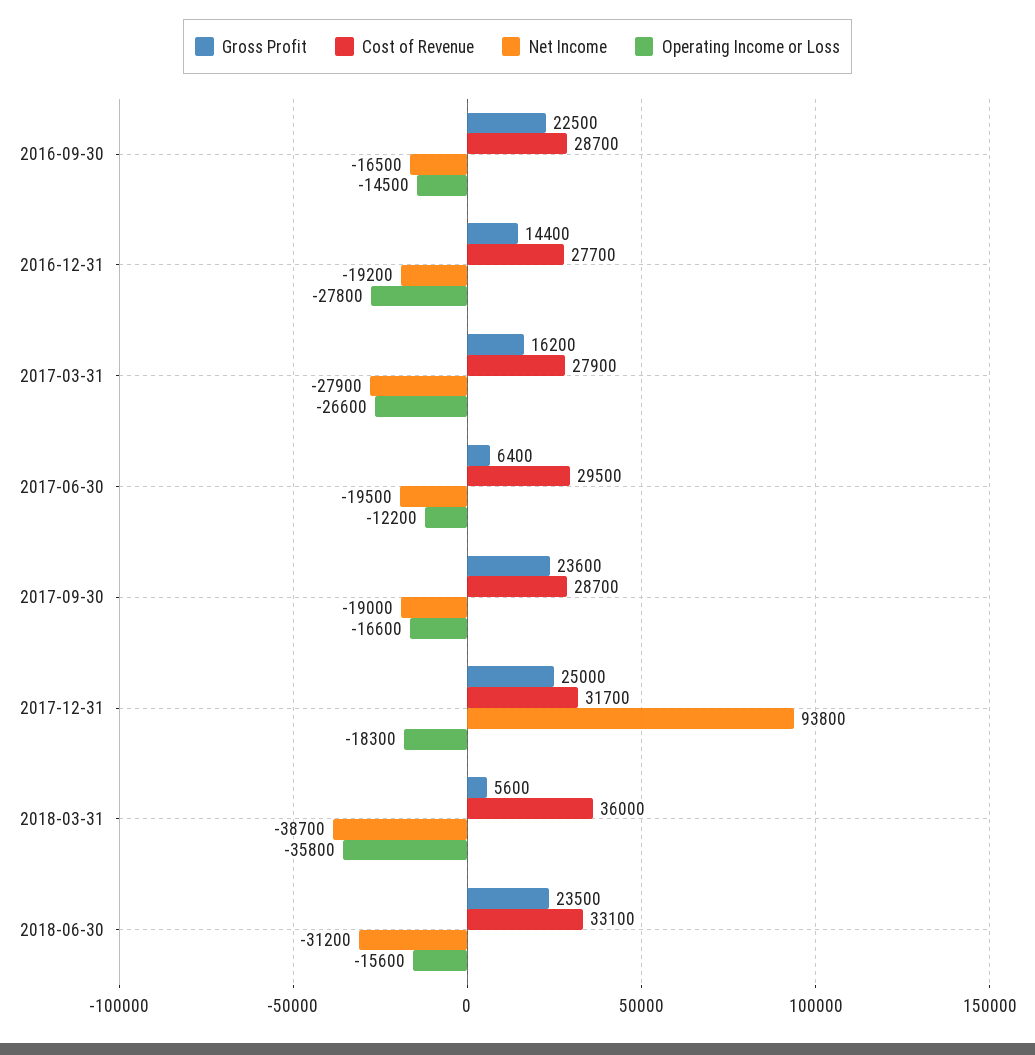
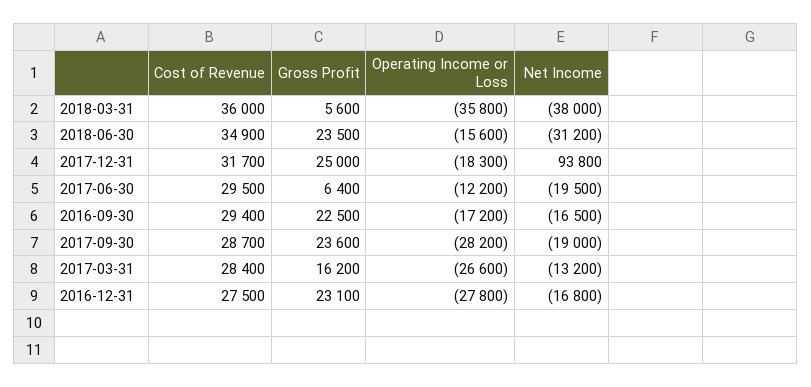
  {
    "Gross Profit": {
      "2016-09-30": 22500,
-     "2016-12-31": 14400,
+     "2016-12-31": 23100,
      "2017-03-31": 16200,
      "2017-06-30": 6400,
      "2017-09-30": 23600,
      "2017-12-31": 25000,
      "2018-03-31": 5600,
      "2018-06-30": 23500
    },
    "Cost of Revenue": {
-     "2016-09-30": 28700,
+     "2016-09-30": 29400,
-     "2016-12-31": 27700,
+     "2016-12-31": 27500,
-     "2017-03-31": 27900,
+     "2017-03-31": 28400,
      "2017-06-30": 29500,
      "2017-09-30": 28700,
      "2017-12-31": 31700,
      "2018-03-31": 36000,
-     "2018-06-30": 33100
+     "2018-06-30": 34900
    },
    "Net Income": {
      "2016-09-30": -16500,
-     "2016-12-31": -19200,
+     "2016-12-31": -16800,
-     "2017-03-31": -27900,
+     "2017-03-31": -13200,
      "2017-06-30": -19500,
      "2017-09-30": -19000,
      "2017-12-31": 93800,
-     "2018-03-31": -38700,
+     "2018-03-31": -38000,
      "2018-06-30": -31200
    },
    "Operating Income or Loss": {
-     "2016-09-30": -14500,
+     "2016-09-30": -17200,
      "2016-12-31": -27800,
      "2017-03-31": -26600,
      "2017-06-30": -12200,
-     "2017-09-30": -16600,
+     "2017-09-30": -28200,
      "2017-12-31": -18300,
      "2018-03-31": -35800,
      "2018-06-30": -15600
    }
  }

